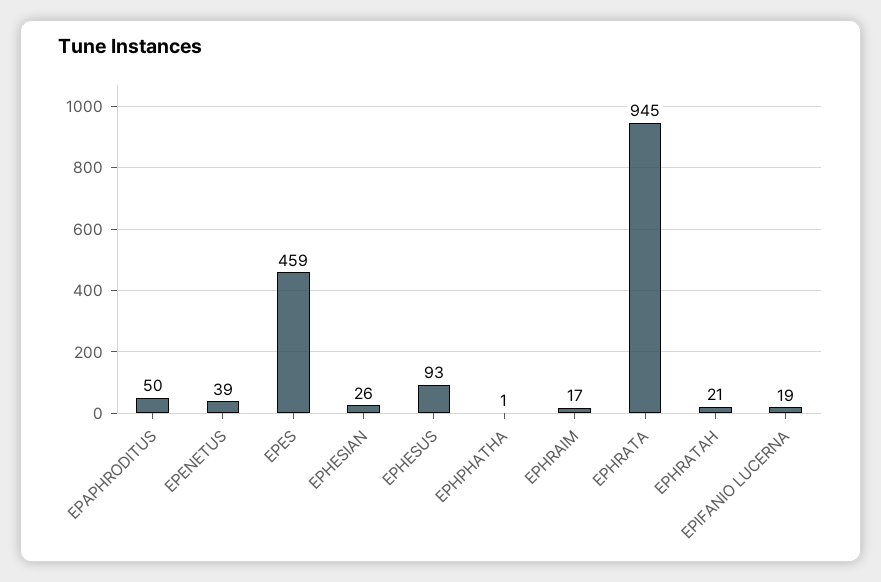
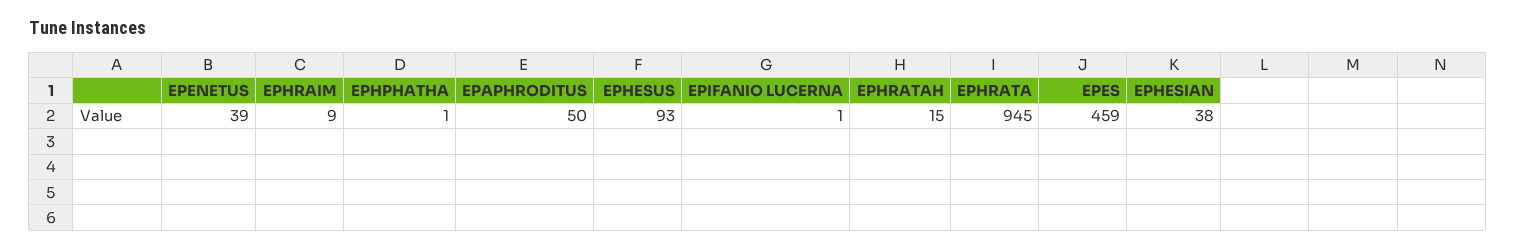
  {
    "EPAPHRODITUS": 50,
    "EPENETUS": 39,
    "EPES": 459,
-   "EPHESIAN": 26,
+   "EPHESIAN": 38,
    "EPHESUS": 93,
    "EPHPHATHA": 1,
-   "EPHRAIM": 17,
+   "EPHRAIM": 9,
    "EPHRATA": 945,
-   "EPHRATAH": 21,
+   "EPHRATAH": 15,
-   "EPIFANIO LUCERNA": 19
+   "EPIFANIO LUCERNA": 1
  }

